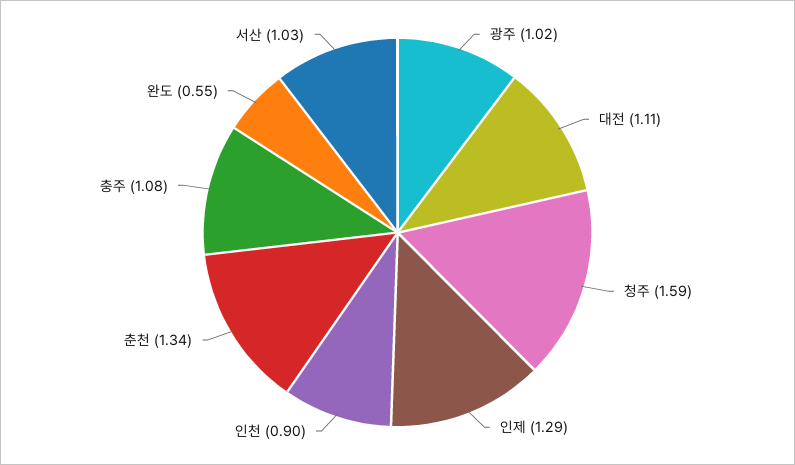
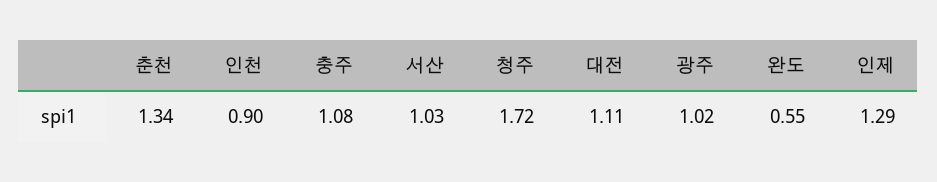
  {
    "광주": 1.02,
    "대전": 1.11,
-   "청주": 1.59,
+   "청주": 1.72,
    "인제": 1.29,
    "인천": 0.9,
    "춘천": 1.34,
    "충주": 1.08,
    "완도": 0.55,
    "서산": 1.03
  }

